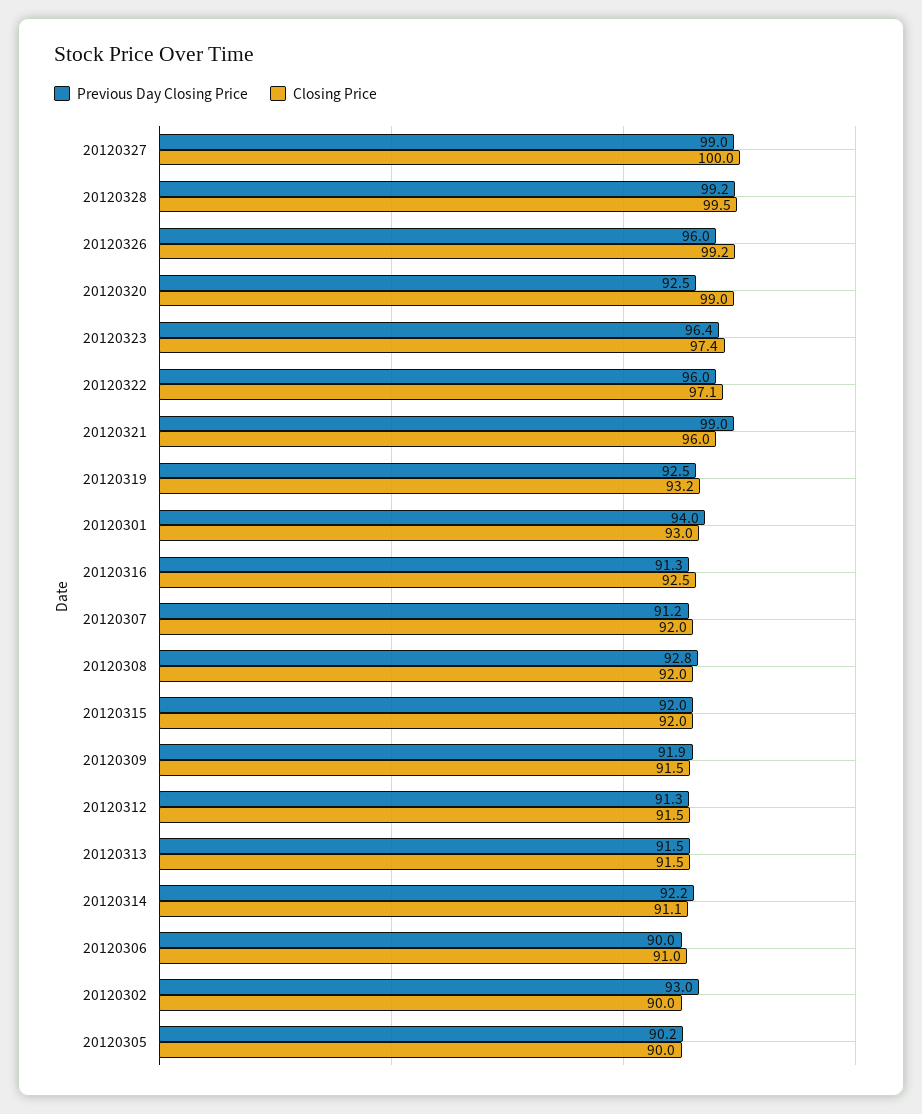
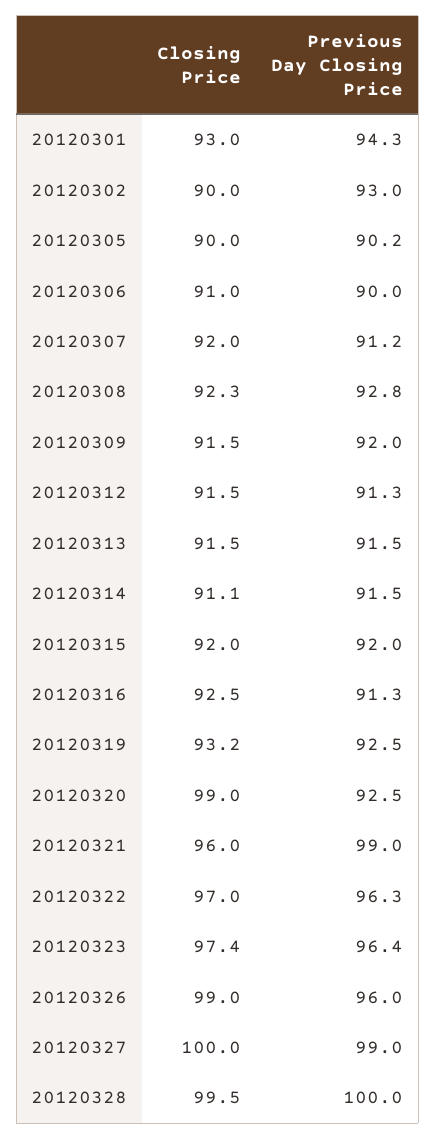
  {
    "Previous Day Closing Price": {
      "20120327": 99,
-     "20120328": 99.2,
+     "20120328": 100,
      "20120326": 96,
      "20120320": 92.5,
      "20120323": 96.4,
-     "20120322": 96,
+     "20120322": 96.3,
      "20120321": 99,
      "20120319": 92.5,
-     "20120301": 94,
+     "20120301": 94.3,
      "20120316": 91.3,
      "20120307": 91.2,
      "20120308": 92.8,
      "20120315": 92,
-     "20120309": 91.9,
+     "20120309": 92,
      "20120312": 91.3,
      "20120313": 91.5,
-     "20120314": 92.2,
+     "20120314": 91.5,
      "20120306": 90,
      "20120302": 93,
      "20120305": 90.2
    },
    "Closing Price": {
      "20120327": 100,
      "20120328": 99.5,
-     "20120326": 99.2,
+     "20120326": 99,
      "20120320": 99,
      "20120323": 97.4,
-     "20120322": 97.1,
+     "20120322": 97,
      "20120321": 96,
      "20120319": 93.2,
      "20120301": 93,
      "20120316": 92.5,
      "20120307": 92,
-     "20120308": 92,
+     "20120308": 92.3,
      "20120315": 92,
      "20120309": 91.5,
      "20120312": 91.5,
      "20120313": 91.5,
      "20120314": 91.1,
      "20120306": 91,
      "20120302": 90,
      "20120305": 90
    }
  }

